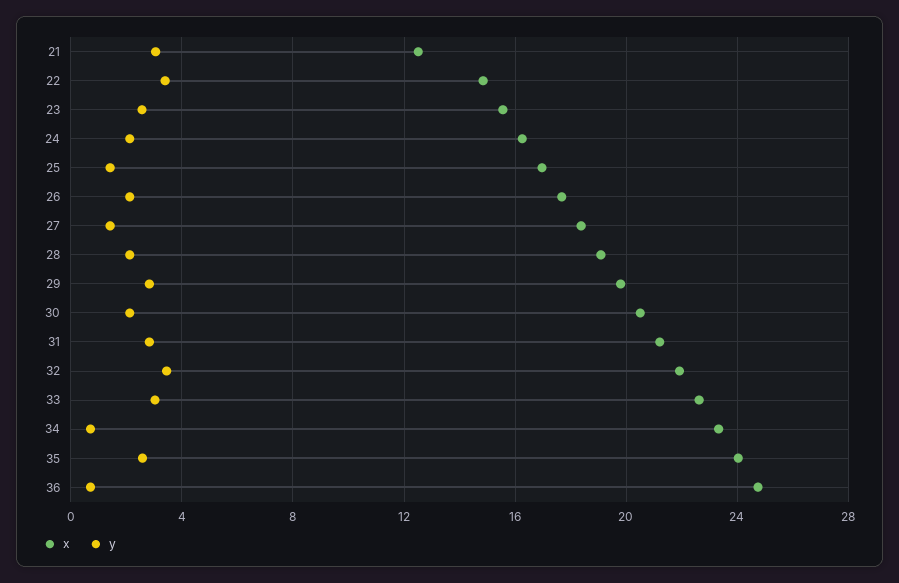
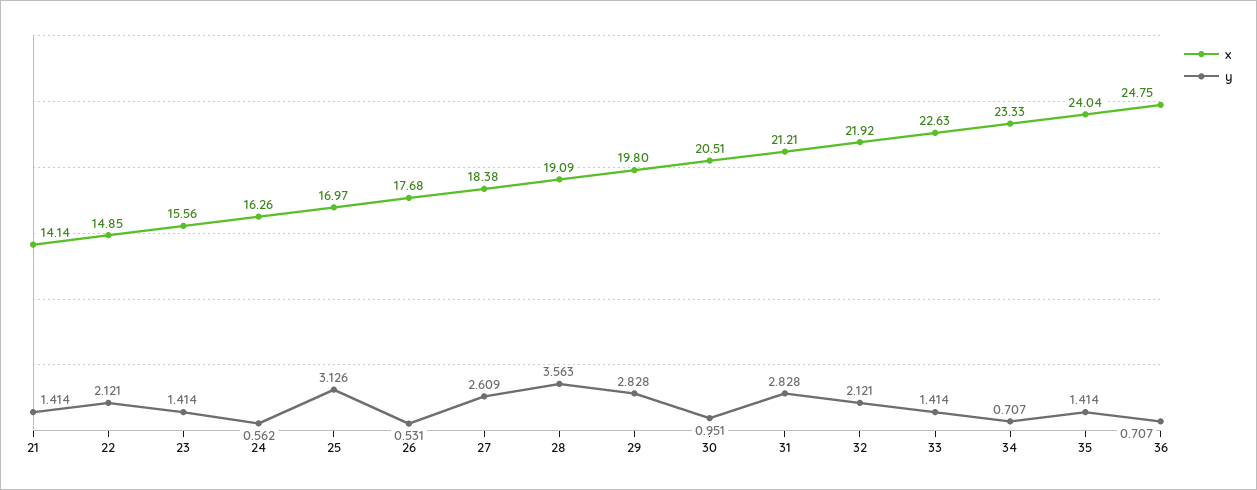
  {
    "x": {
-     "21": 12.5,
+     "21": 14.14,
      "22": 14.85,
      "23": 15.56,
      "24": 16.26,
      "25": 16.97,
      "26": 17.68,
      "27": 18.38,
      "28": 19.09,
      "29": 19.8,
      "30": 20.51,
      "31": 21.21,
      "32": 21.92,
      "33": 22.63,
      "34": 23.33,
      "35": 24.04,
      "36": 24.75
    },
    "y": {
-     "21": 3,
+     "21": 1.414,
-     "22": 3.5,
+     "22": 2.121,
-     "23": 2.5,
+     "23": 1.414,
-     "24": 2,
+     "24": 0.562,
-     "25": 1.5,
+     "25": 3.126,
-     "26": 2,
+     "26": 0.531,
-     "27": 1.5,
+     "27": 2.609,
-     "28": 2,
+     "28": 3.563,
      "29": 2.828,
-     "30": 2,
+     "30": 0.951,
      "31": 2.828,
-     "32": 3.5,
+     "32": 2.121,
-     "33": 3,
+     "33": 1.414,
      "34": 0.707,
-     "35": 2.5,
+     "35": 1.414,
      "36": 0.707
    }
  }

